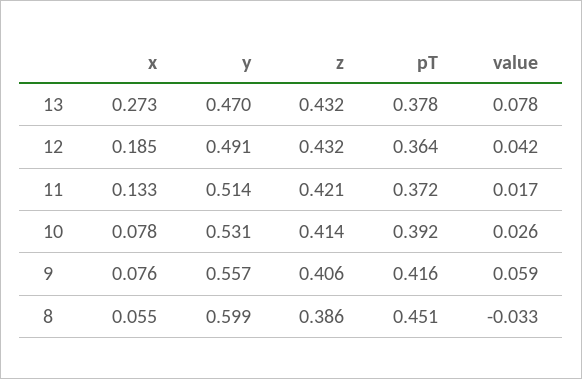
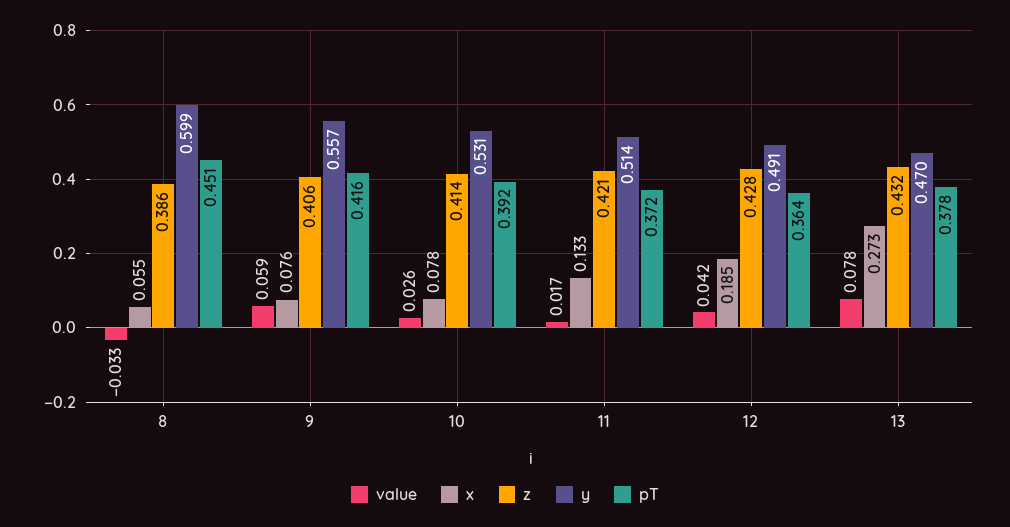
  {
    "x": {
      "13": 0.273,
      "12": 0.185,
      "11": 0.133,
      "10": 0.078,
      "9": 0.076,
      "8": 0.055
    },
    "y": {
      "13": 0.47,
      "12": 0.491,
      "11": 0.514,
      "10": 0.531,
      "9": 0.557,
      "8": 0.599
    },
    "z": {
      "13": 0.432,
-     "12": 0.432,
+     "12": 0.428,
      "11": 0.421,
      "10": 0.414,
      "9": 0.406,
      "8": 0.386
    },
    "pT": {
      "13": 0.378,
      "12": 0.364,
      "11": 0.372,
      "10": 0.392,
      "9": 0.416,
      "8": 0.451
    },
    "value": {
      "13": 0.078,
      "12": 0.042,
      "11": 0.017,
      "10": 0.026,
      "9": 0.059,
      "8": -0.033
    }
  }

